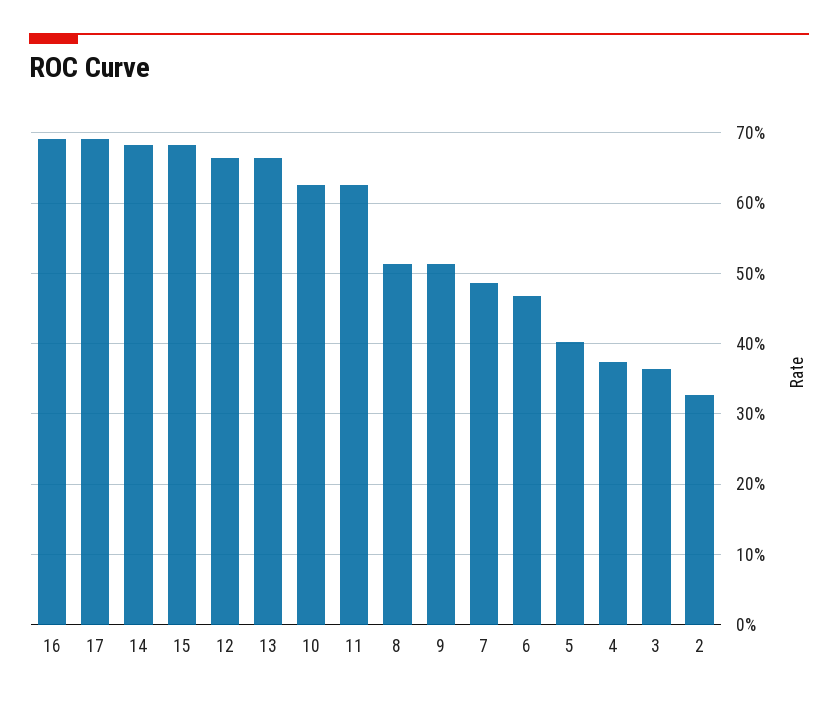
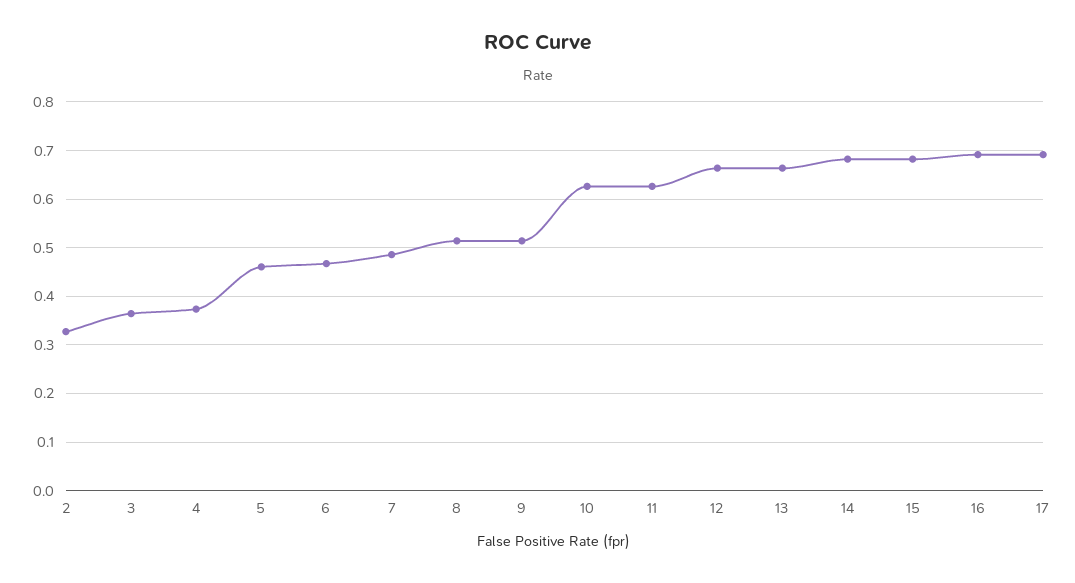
  {
    "16": 0.69,
    "17": 0.69,
    "14": 0.68,
    "15": 0.68,
    "12": 0.66,
    "13": 0.66,
    "10": 0.63,
    "11": 0.63,
    "8": 0.51,
    "9": 0.51,
    "7": 0.49,
    "6": 0.47,
-   "5": 0.4,
+   "5": 0.46,
    "4": 0.37,
    "3": 0.36,
    "2": 0.33
  }

